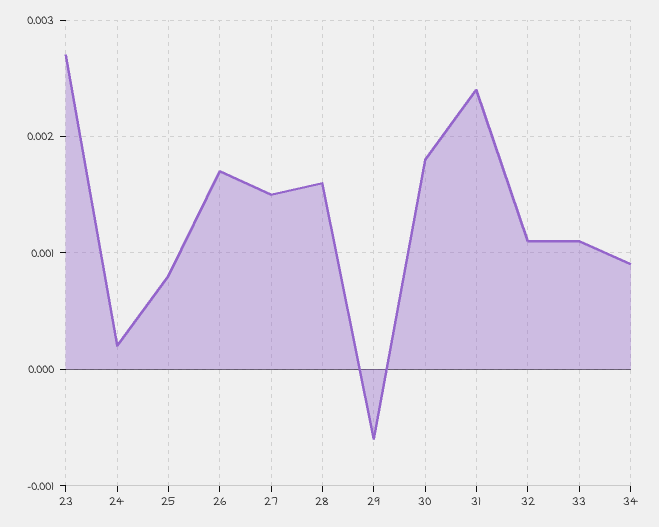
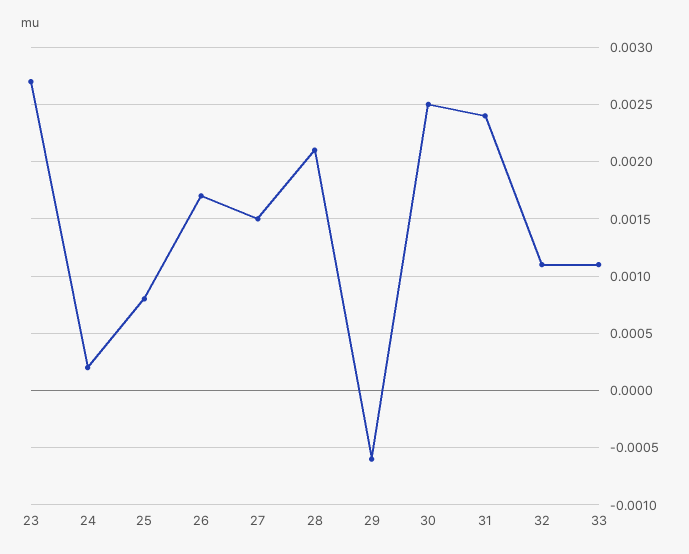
  {
    "23": 0.0027,
    "24": 0.0002,
    "25": 0.0008,
    "26": 0.0017,
    "27": 0.0015,
-   "28": 0.0016,
+   "28": 0.0021,
    "29": -0.0006,
-   "30": 0.0018,
+   "30": 0.0025,
    "31": 0.0024,
    "32": 0.0011,
-   "33": 0.0011,
+   "33": 0.0011
-   "34": 0.0009
  }

